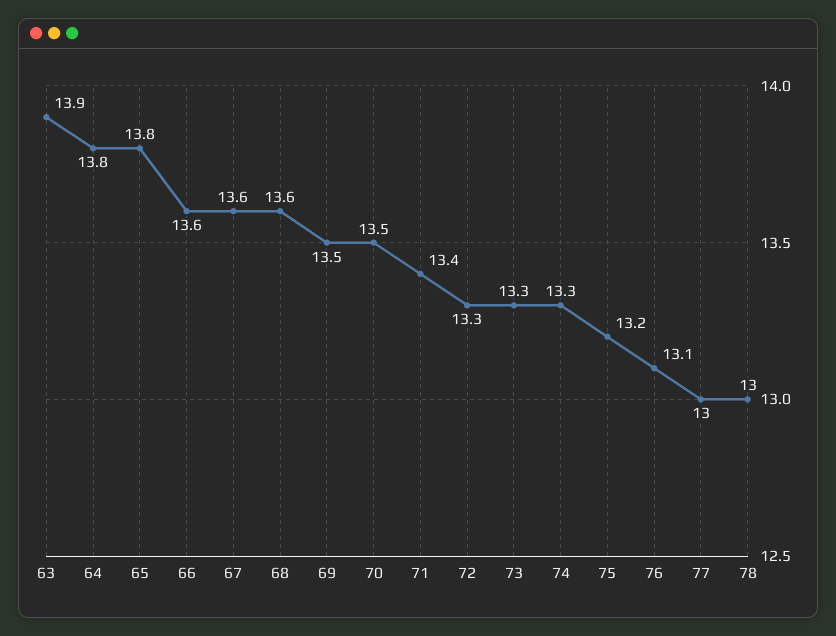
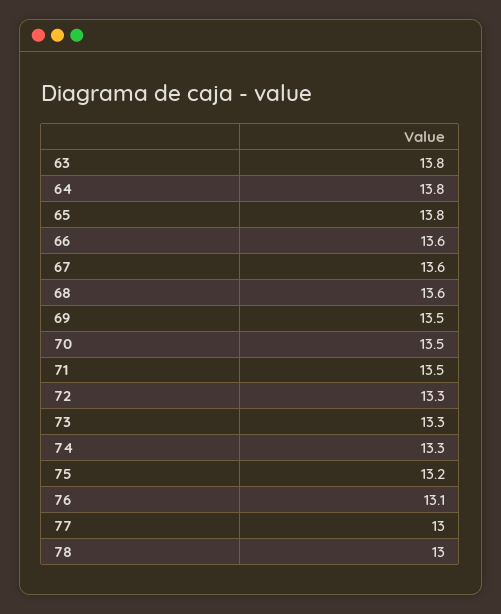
  {
-   "63": 13.9,
+   "63": 13.8,
    "64": 13.8,
    "65": 13.8,
    "66": 13.6,
    "67": 13.6,
    "68": 13.6,
    "69": 13.5,
    "70": 13.5,
-   "71": 13.4,
+   "71": 13.5,
    "72": 13.3,
    "73": 13.3,
    "74": 13.3,
    "75": 13.2,
    "76": 13.1,
    "77": 13,
    "78": 13
  }

